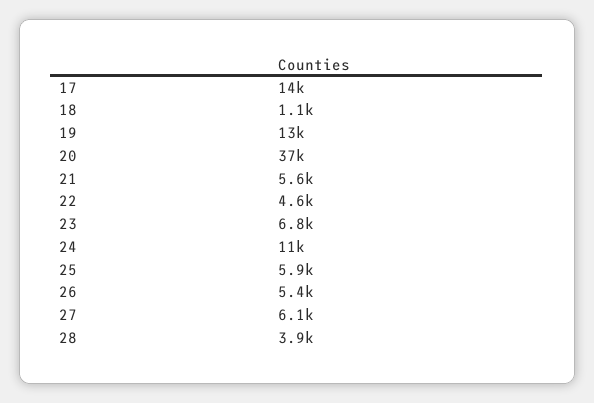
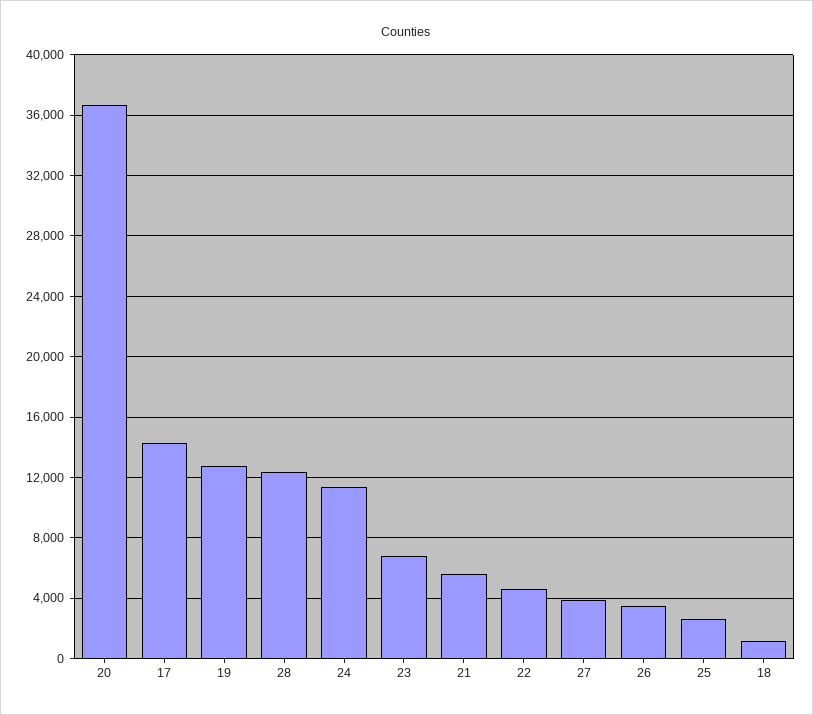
  {
    "17": 14000,
    "18": 1100,
    "19": 13000,
    "20": 37000,
    "21": 5600,
    "22": 4600,
    "23": 6800,
    "24": 11000,
-   "25": 5900,
+   "25": 2500,
-   "26": 5400,
+   "26": 3500,
-   "27": 6100,
+   "27": 4000,
-   "28": 3900
+   "28": 12500
  }

